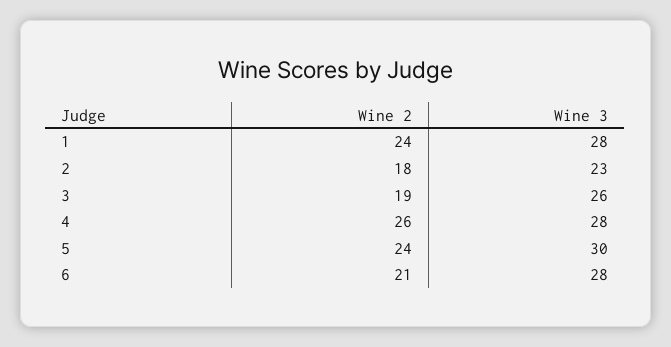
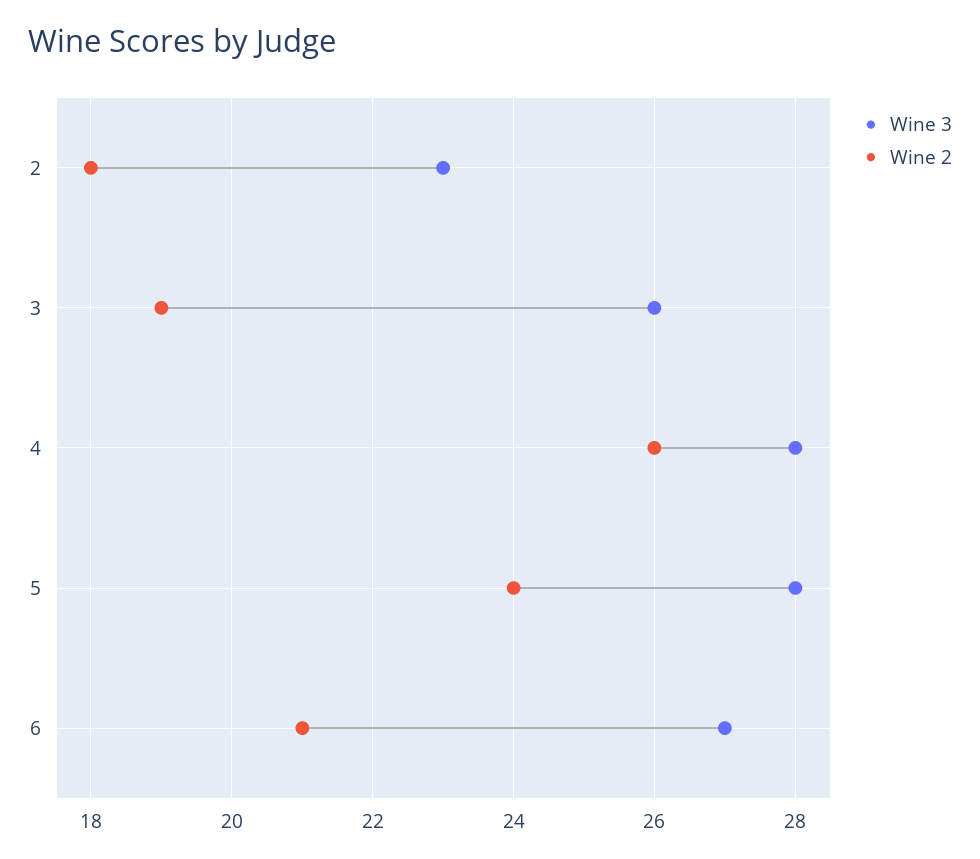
  {
    "Wine 2": {
-     "1": 24,
      "2": 18,
      "3": 19,
      "4": 26,
      "5": 24,
      "6": 21
    },
    "Wine 3": {
-     "1": 28,
      "2": 23,
      "3": 26,
      "4": 28,
-     "5": 30,
+     "5": 28,
-     "6": 28
+     "6": 27
    }
  }

